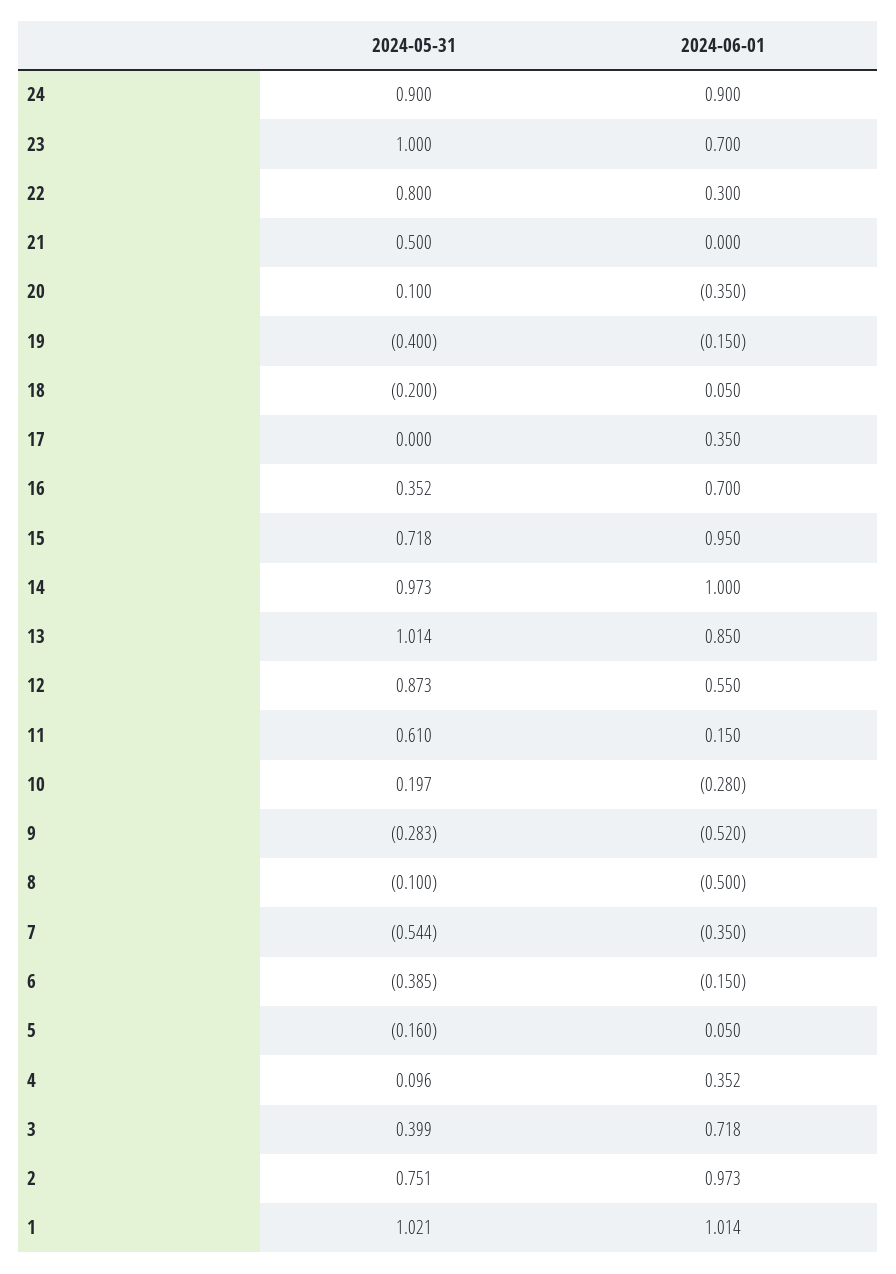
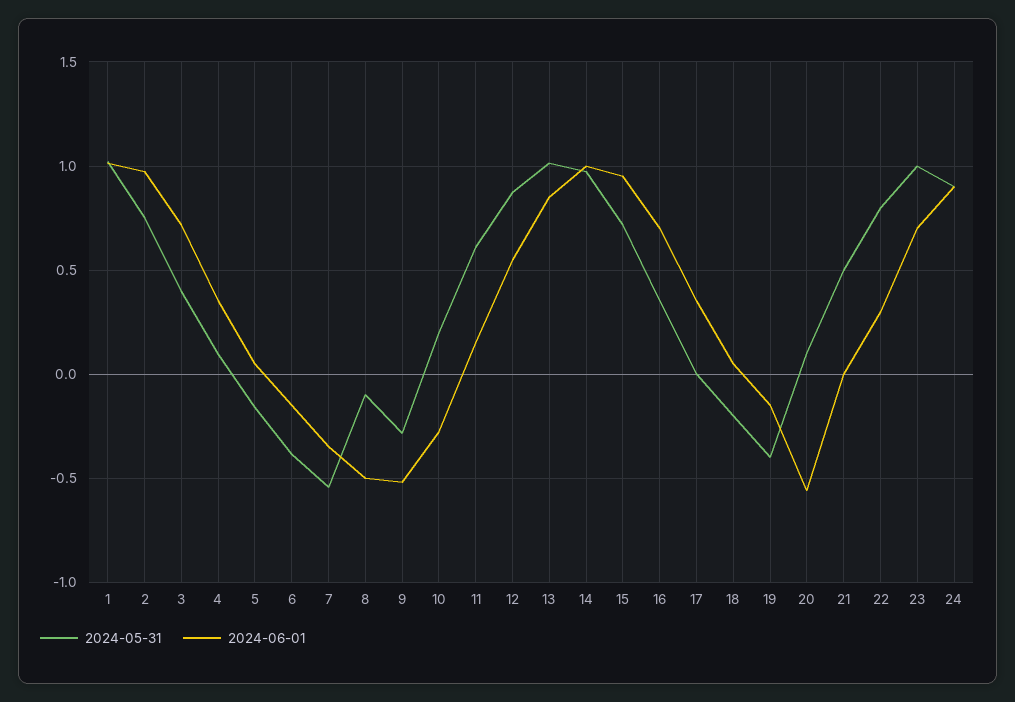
  {
    "2024-05-31": {
      "24": 0.9,
      "23": 1,
      "22": 0.8,
      "21": 0.5,
      "20": 0.1,
      "19": -0.4,
      "18": -0.2,
      "17": 0,
      "16": 0.352,
      "15": 0.718,
      "14": 0.973,
      "13": 1.014,
      "12": 0.873,
      "11": 0.61,
      "10": 0.197,
      "9": -0.283,
      "8": -0.1,
      "7": -0.544,
      "6": -0.385,
      "5": -0.16,
      "4": 0.096,
      "3": 0.399,
      "2": 0.751,
      "1": 1.021
    },
    "2024-06-01": {
      "24": 0.9,
      "23": 0.7,
      "22": 0.3,
      "21": 0,
-     "20": -0.35,
+     "20": -0.55,
      "19": -0.15,
      "18": 0.05,
      "17": 0.35,
      "16": 0.7,
      "15": 0.95,
      "14": 1,
      "13": 0.85,
      "12": 0.55,
      "11": 0.15,
      "10": -0.28,
      "9": -0.52,
      "8": -0.5,
      "7": -0.35,
      "6": -0.15,
      "5": 0.05,
      "4": 0.352,
      "3": 0.718,
      "2": 0.973,
      "1": 1.014
    }
  }

